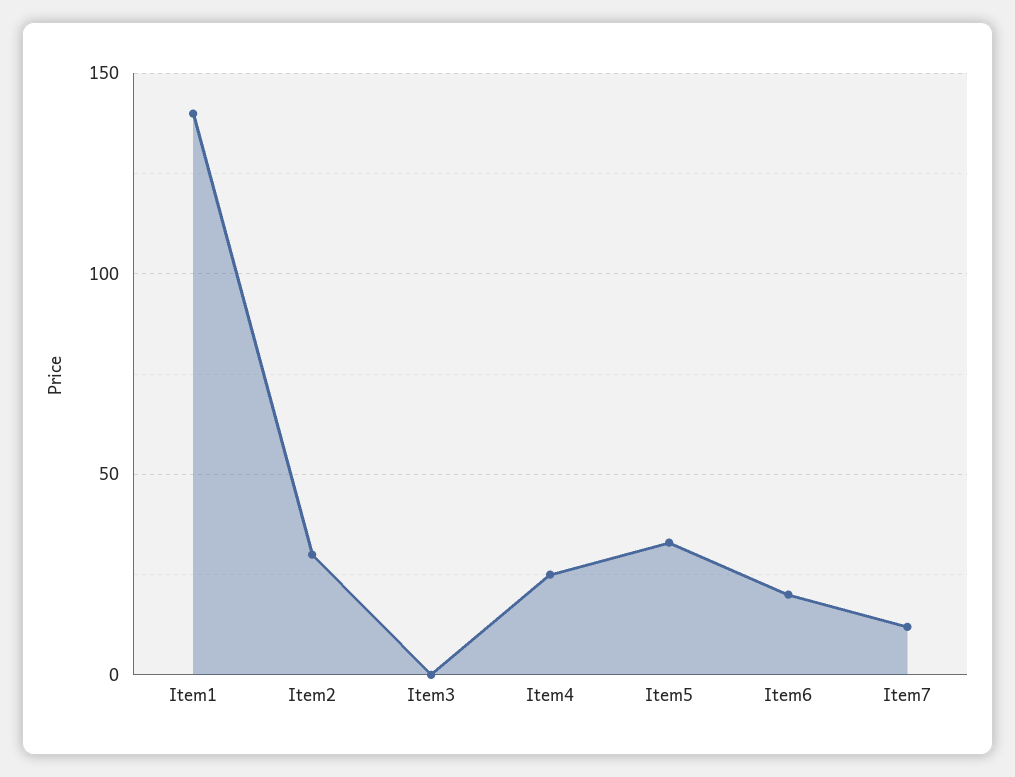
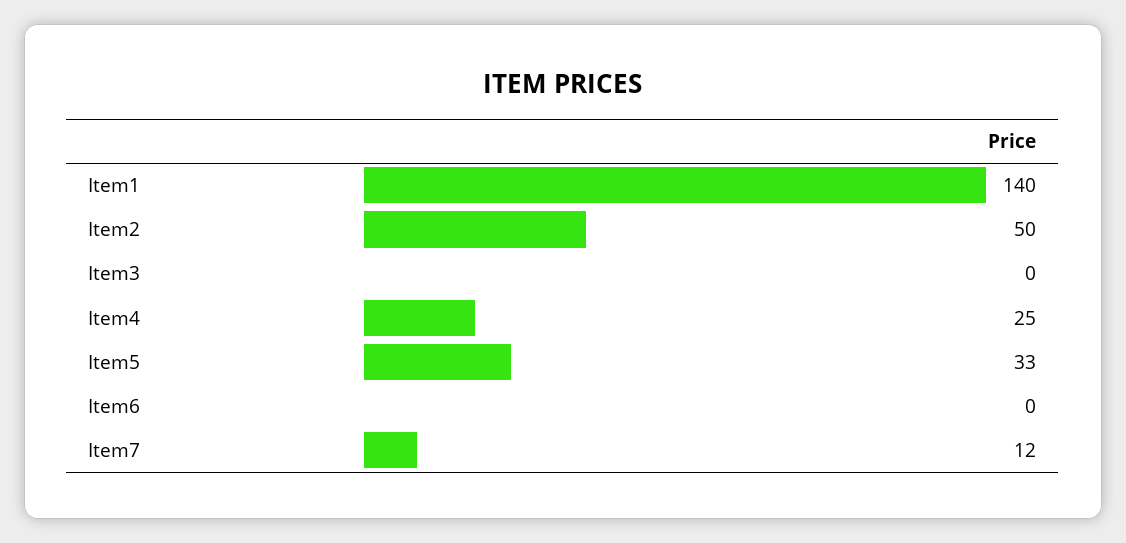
  {
    "Item1": 140,
-   "Item2": 30,
+   "Item2": 50,
    "Item3": 0,
    "Item4": 25,
    "Item5": 33,
-   "Item6": 20,
+   "Item6": 0,
    "Item7": 12
  }

